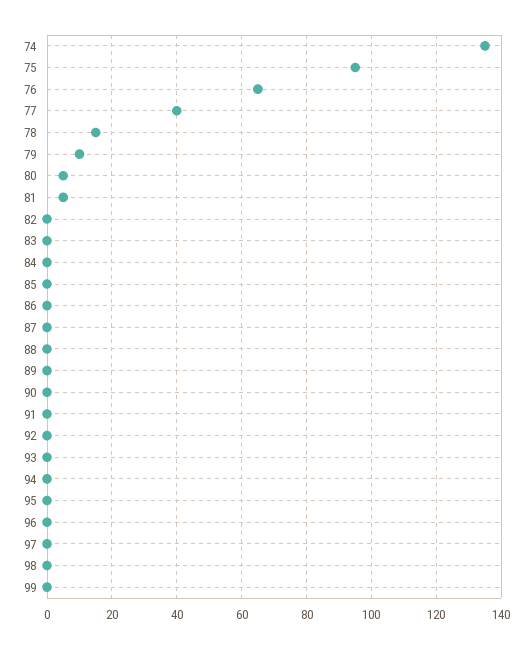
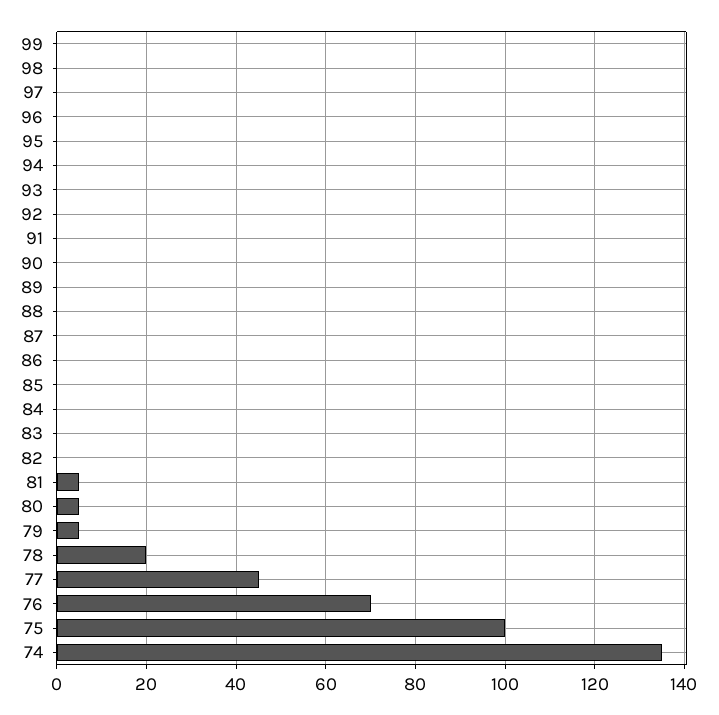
  {
    "74": 135,
-   "75": 95,
+   "75": 100,
-   "76": 65,
+   "76": 70,
-   "77": 40,
+   "77": 45,
-   "78": 15,
+   "78": 20,
-   "79": 10,
+   "79": 5,
    "80": 5,
    "81": 5,
    "82": 0,
    "83": 0,
    "84": 0,
    "85": 0,
    "86": 0,
    "87": 0,
    "88": 0,
    "89": 0,
    "90": 0,
    "91": 0,
    "92": 0,
    "93": 0,
    "94": 0,
    "95": 0,
    "96": 0,
    "97": 0,
    "98": 0,
    "99": 0
  }

